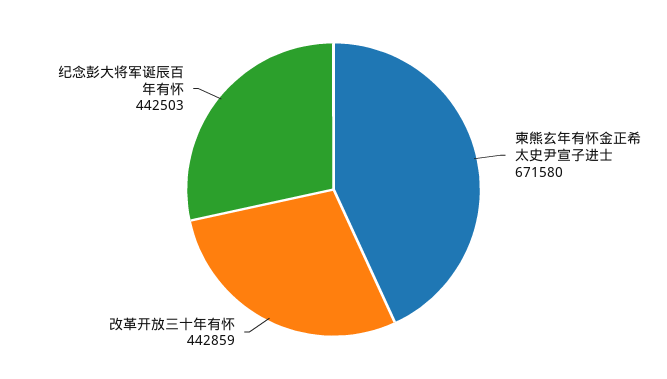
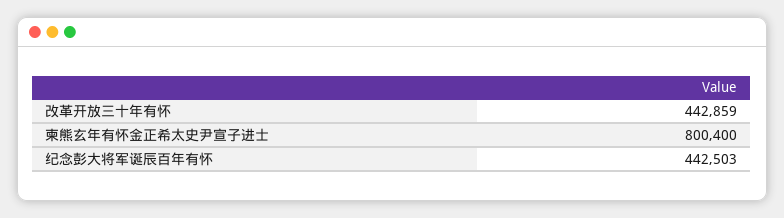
  {
-   "柬熊玄年有怀金正希太史尹宣子进士": 671580,
+   "柬熊玄年有怀金正希太史尹宣子进士": 800400,
    "改革开放三十年有怀": 442859,
    "纪念彭大将军诞辰百年有怀": 442503
  }

